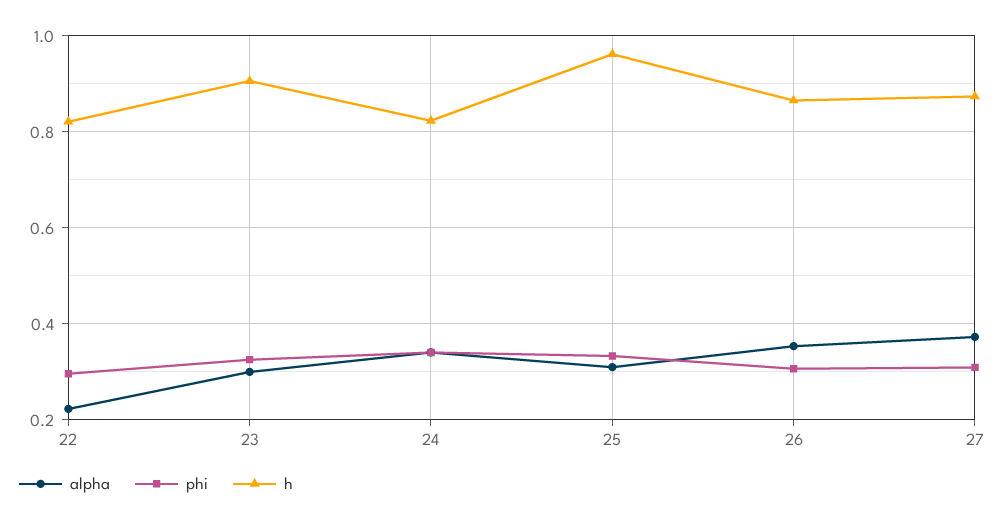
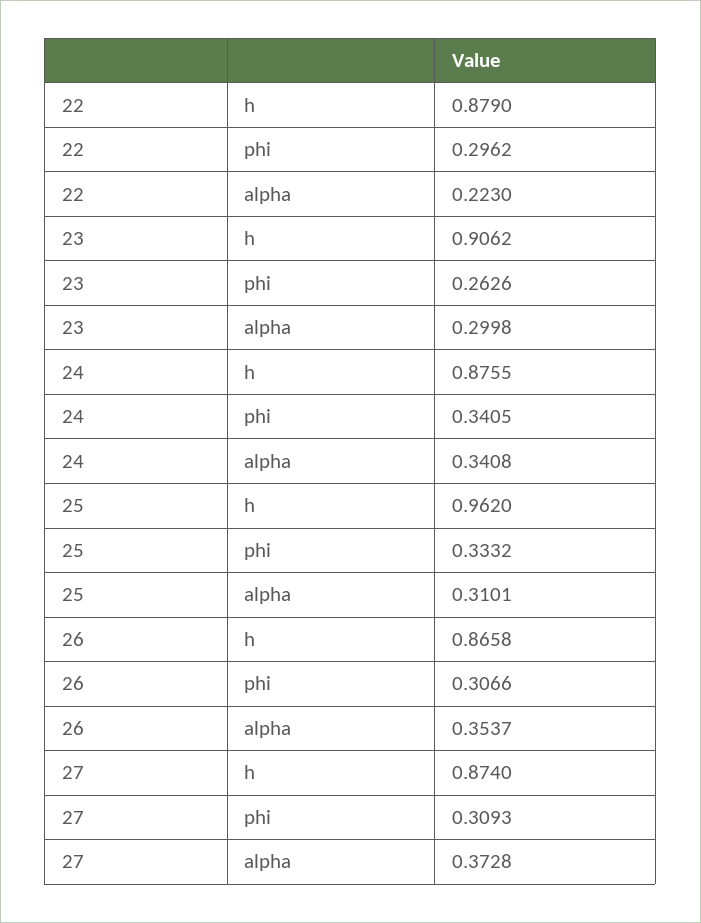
  {
    "alpha": {
      "22": 0.223,
      "23": 0.2998,
      "24": 0.3408,
      "25": 0.3101,
      "26": 0.3537,
      "27": 0.3728
    },
    "phi": {
      "22": 0.2962,
-     "23": 0.32,
+     "23": 0.2626,
      "24": 0.3405,
      "25": 0.3332,
      "26": 0.3066,
      "27": 0.3093
    },
    "h": {
-     "22": 0.82,
+     "22": 0.879,
      "23": 0.9062,
-     "24": 0.82,
+     "24": 0.8755,
      "25": 0.962,
      "26": 0.8658,
      "27": 0.874
    }
  }

